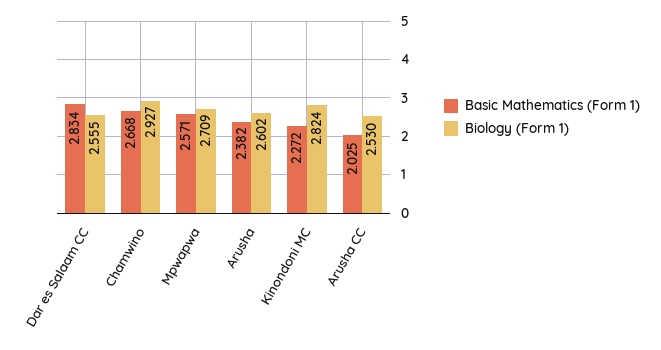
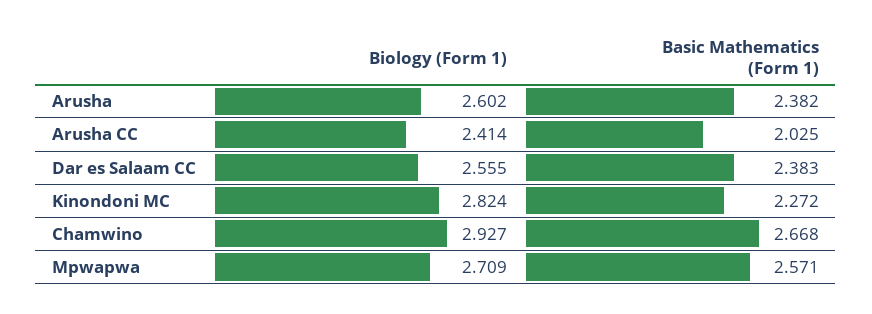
  {
    "Basic Mathematics (Form 1)": {
-     "Dar es Salaam CC": 2.834,
+     "Dar es Salaam CC": 2.383,
      "Chamwino": 2.668,
      "Mpwapwa": 2.571,
      "Arusha": 2.382,
      "Kinondoni MC": 2.272,
      "Arusha CC": 2.025
    },
    "Biology (Form 1)": {
      "Dar es Salaam CC": 2.555,
      "Chamwino": 2.927,
      "Mpwapwa": 2.709,
      "Arusha": 2.602,
      "Kinondoni MC": 2.824,
-     "Arusha CC": 2.53
+     "Arusha CC": 2.414
    }
  }

